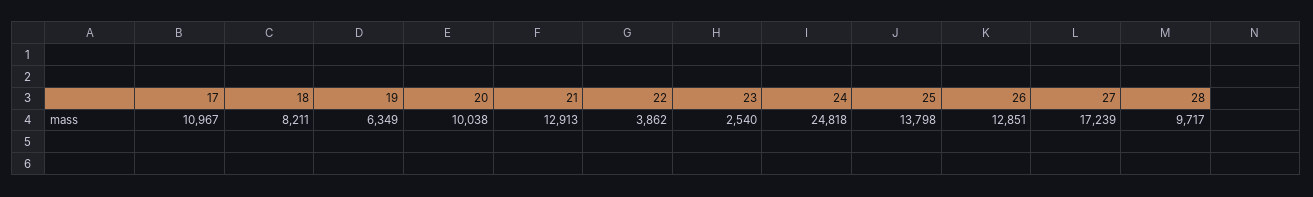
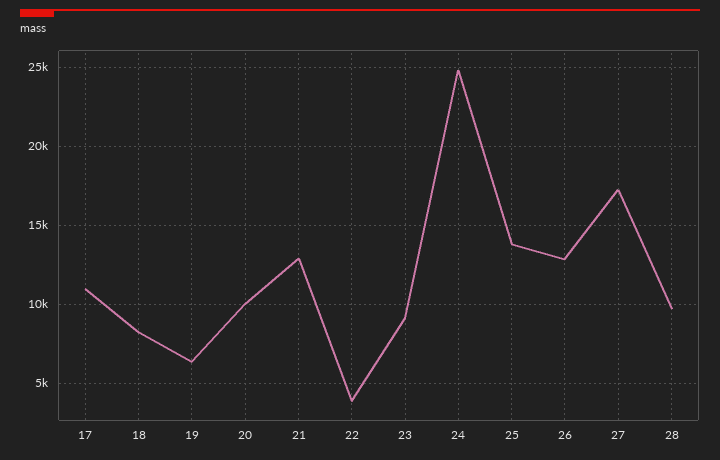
  {
    "17": 10967,
    "18": 8211,
    "19": 6349,
    "20": 10038,
    "21": 12913,
    "22": 3862,
-   "23": 2540,
+   "23": 9000,
    "24": 24818,
    "25": 13798,
    "26": 12851,
    "27": 17239,
    "28": 9717
  }

